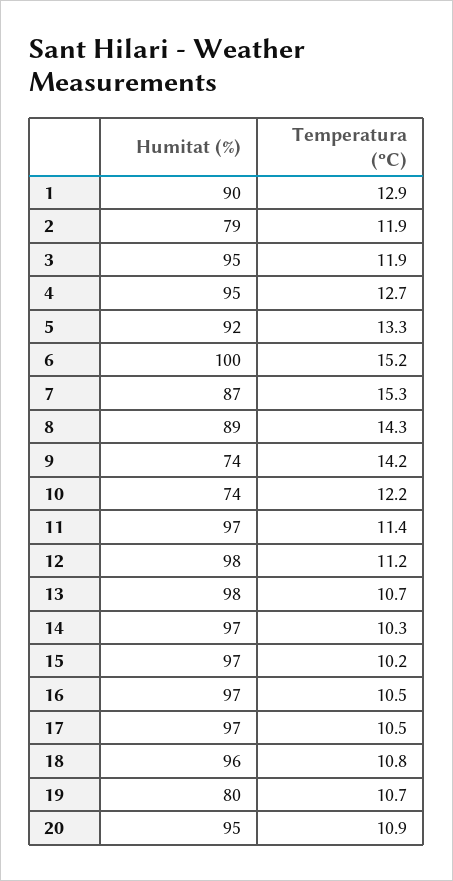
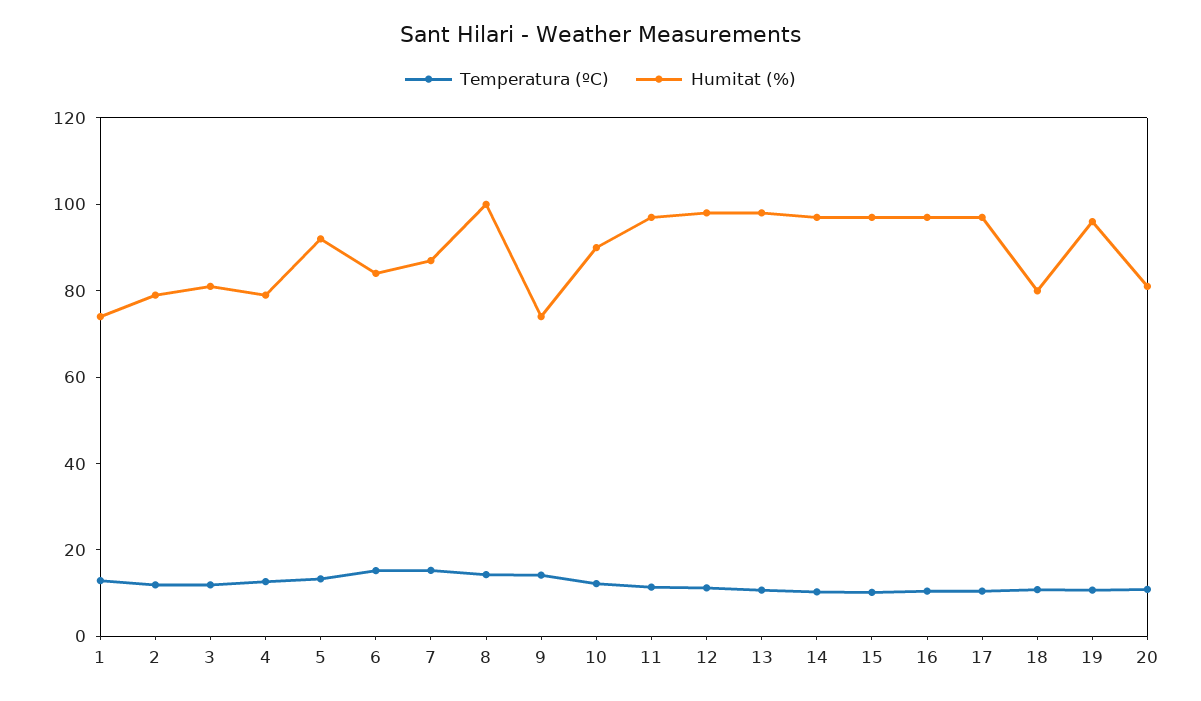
  {
    "Humitat (%)": {
-     "1": 90,
+     "1": 75,
      "2": 79,
-     "3": 95,
+     "3": 80,
-     "4": 95,
+     "4": 80,
      "5": 92,
-     "6": 100,
+     "6": 85,
      "7": 87,
-     "8": 89,
+     "8": 100,
      "9": 74,
-     "10": 74,
+     "10": 90,
      "11": 97,
      "12": 98,
      "13": 98,
      "14": 97,
      "15": 97,
      "16": 97,
      "17": 97,
-     "18": 96,
+     "18": 80,
-     "19": 80,
+     "19": 95,
-     "20": 95
+     "20": 80
    },
    "Temperatura (ºC)": {
      "1": 12.9,
      "2": 11.9,
      "3": 11.9,
      "4": 12.7,
      "5": 13.3,
      "6": 15.2,
      "7": 15.3,
      "8": 14.3,
      "9": 14.2,
      "10": 12.2,
      "11": 11.4,
      "12": 11.2,
      "13": 10.7,
      "14": 10.3,
      "15": 10.2,
      "16": 10.5,
      "17": 10.5,
      "18": 10.8,
      "19": 10.7,
      "20": 10.9
    }
  }

